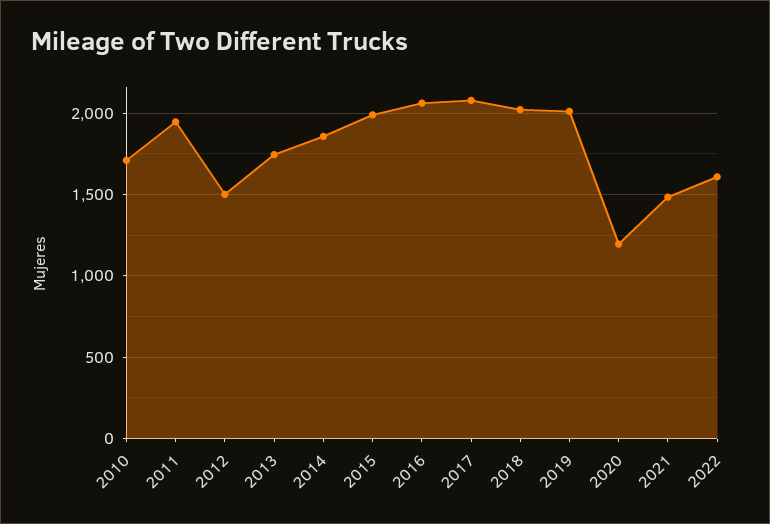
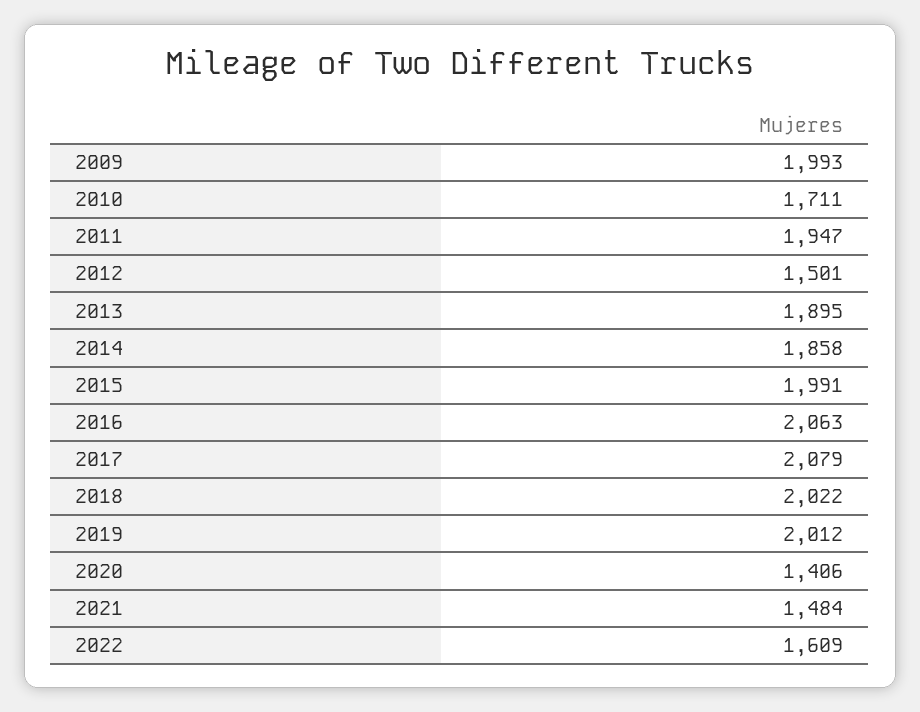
  {
    "2010": 1711,
    "2011": 1947,
    "2012": 1501,
-   "2013": 1750,
+   "2013": 1895,
    "2014": 1858,
    "2015": 1991,
    "2016": 2063,
    "2017": 2079,
    "2018": 2022,
    "2019": 2012,
-   "2020": 1200,
+   "2020": 1406,
    "2021": 1484,
-   "2022": 1609
+   "2022": 1609,
+   "2009": 1993
  }

